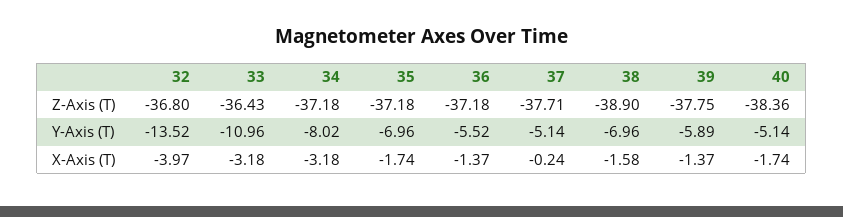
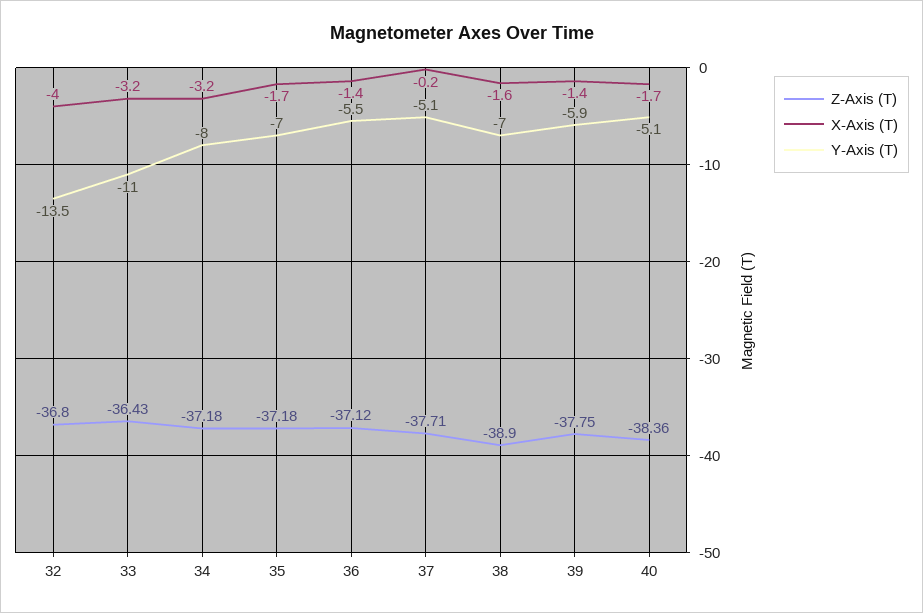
  {
    "Z-Axis (T)": {
      "32": -36.8,
      "33": -36.43,
      "34": -37.18,
      "35": -37.18,
-     "36": -37.18,
+     "36": -37.12,
      "37": -37.71,
      "38": -38.9,
      "39": -37.75,
      "40": -38.36
    },
    "Y-Axis (T)": {
      "32": -13.52,
      "33": -10.96,
      "34": -8.02,
      "35": -6.96,
      "36": -5.52,
      "37": -5.14,
      "38": -6.96,
      "39": -5.89,
      "40": -5.14
    },
    "X-Axis (T)": {
      "32": -3.97,
      "33": -3.18,
      "34": -3.18,
      "35": -1.74,
      "36": -1.37,
      "37": -0.24,
      "38": -1.58,
      "39": -1.37,
      "40": -1.74
    }
  }

